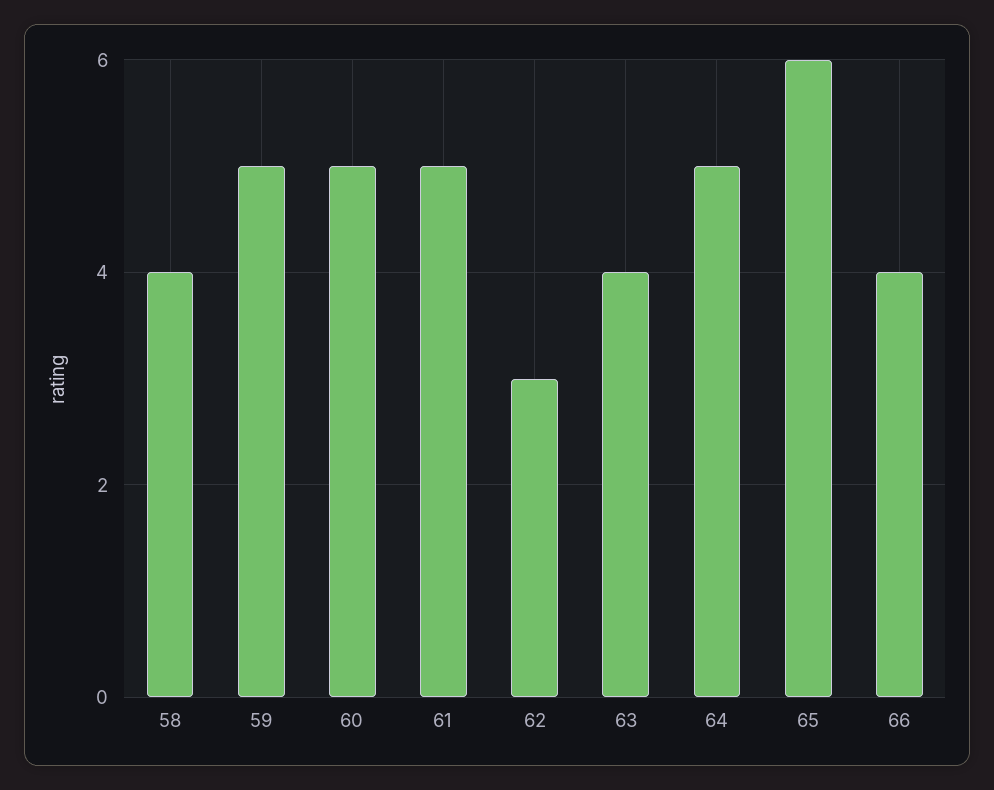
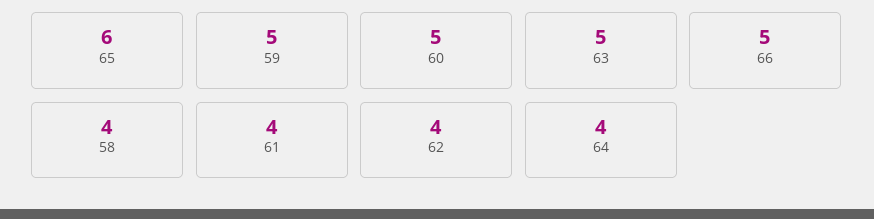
  {
    "58": 4,
    "59": 5,
    "60": 5,
-   "61": 5,
+   "61": 4,
-   "62": 3,
+   "62": 4,
-   "63": 4,
+   "63": 5,
-   "64": 5,
+   "64": 4,
    "65": 6,
-   "66": 4
+   "66": 5
  }

